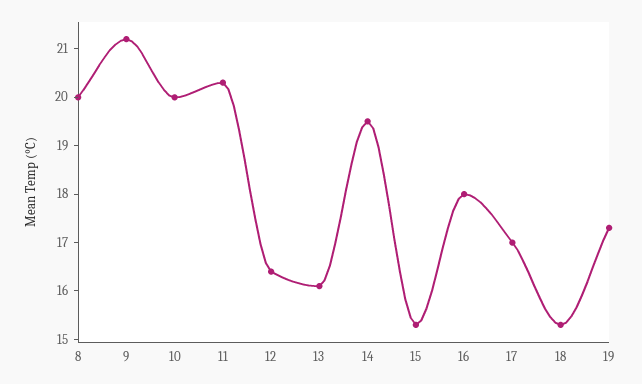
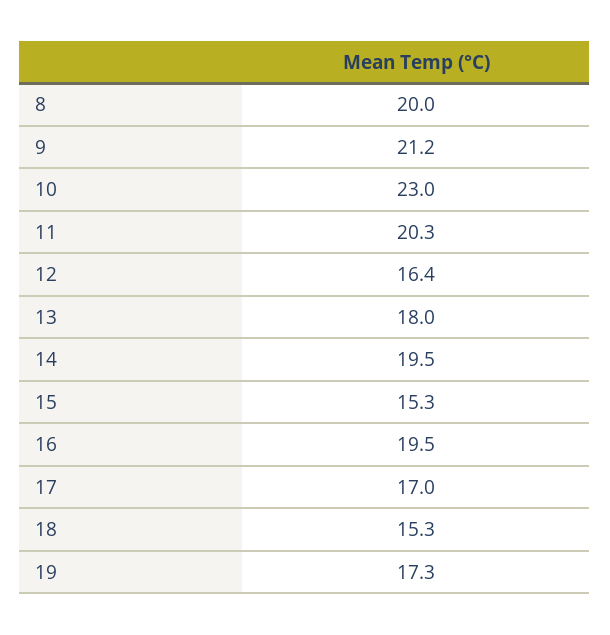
  {
    "8": 20,
    "9": 21.2,
-   "10": 20,
+   "10": 23,
    "11": 20.3,
    "12": 16.4,
-   "13": 16,
+   "13": 18,
    "14": 19.5,
    "15": 15.3,
-   "16": 18,
+   "16": 19.5,
    "17": 17,
    "18": 15.3,
    "19": 17.3
  }

